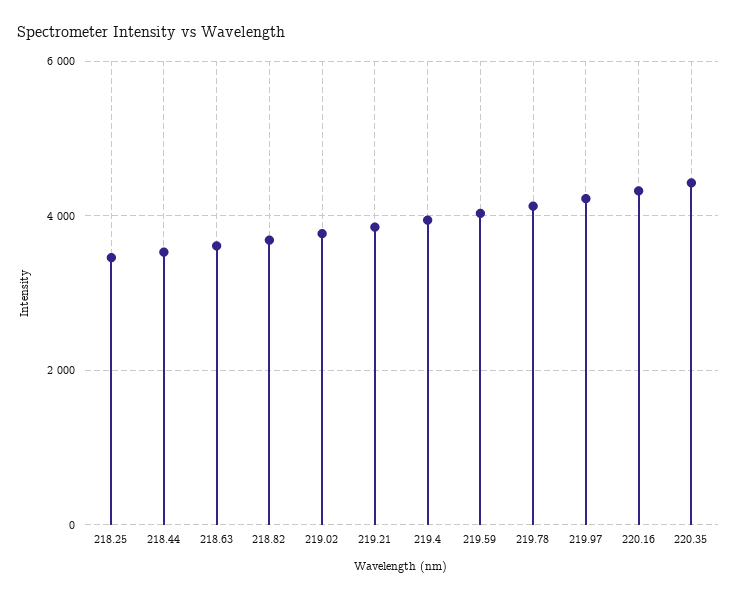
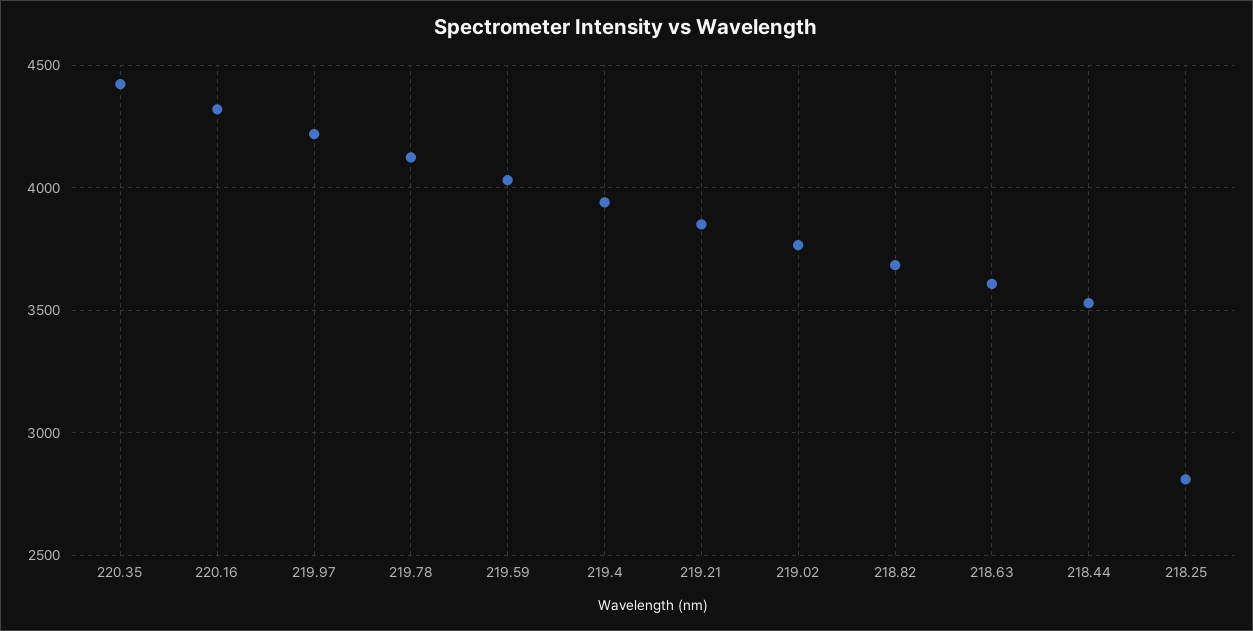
  {
-   "218.25": 3400,
+   "218.25": 2800,
    "218.44": 3550,
    "218.63": 3600,
    "218.82": 3700,
    "219.02": 3750,
    "219.21": 3850,
    "219.4": 3950,
    "219.59": 4050,
    "219.78": 4100,
    "219.97": 4200,
    "220.16": 4300,
    "220.35": 4400
  }

